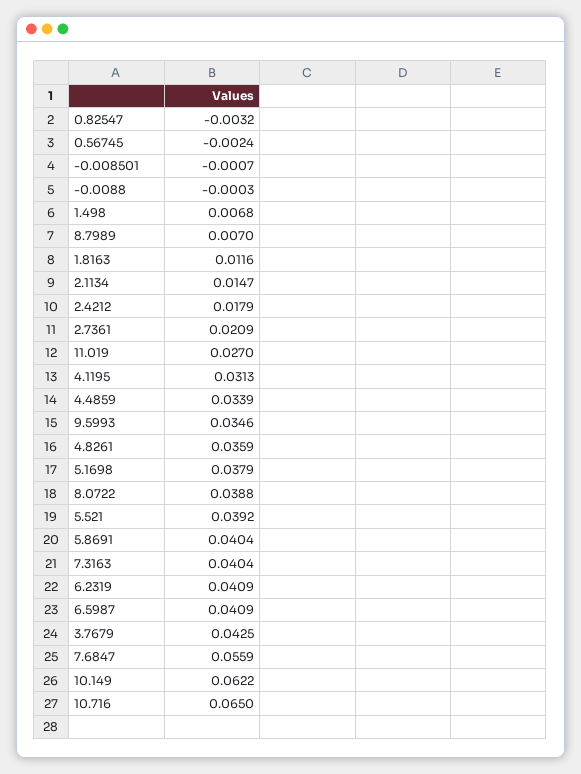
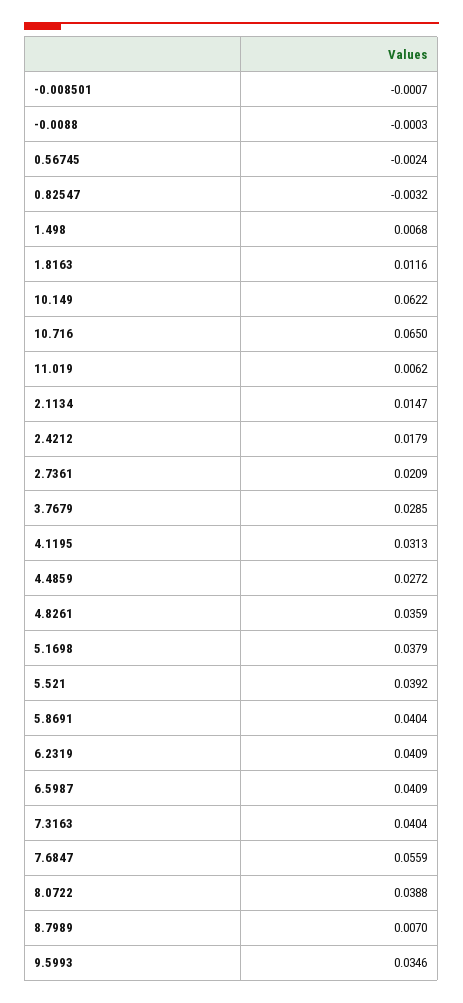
  {
    "0.82547": -0.0032,
    "0.56745": -0.0024,
    "-0.008501": -0.0007,
    "-0.0088": -0.0003,
    "1.498": 0.0068,
    "8.7989": 0.007,
    "1.8163": 0.0116,
    "2.1134": 0.0147,
    "2.4212": 0.0179,
    "2.7361": 0.0209,
-   "11.019": 0.027,
+   "11.019": 0.0062,
    "4.1195": 0.0313,
-   "4.4859": 0.0339,
+   "4.4859": 0.0272,
    "9.5993": 0.0346,
    "4.8261": 0.0359,
    "5.1698": 0.0379,
    "8.0722": 0.0388,
    "5.521": 0.0392,
    "5.8691": 0.0404,
    "7.3163": 0.0404,
    "6.2319": 0.0409,
    "6.5987": 0.0409,
-   "3.7679": 0.0425,
+   "3.7679": 0.0285,
    "7.6847": 0.0559,
    "10.149": 0.0622,
    "10.716": 0.065
  }

